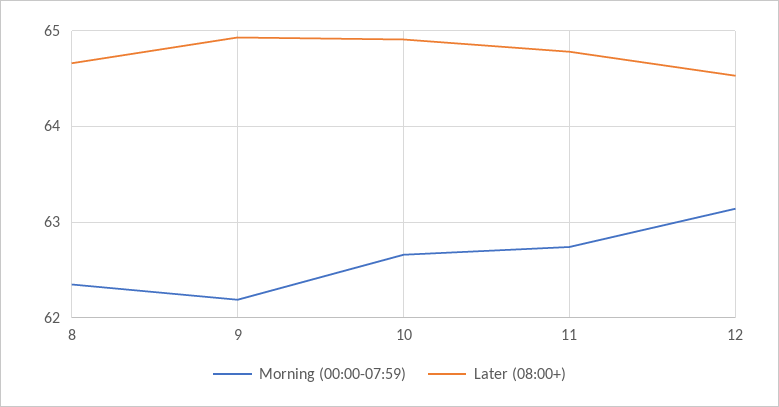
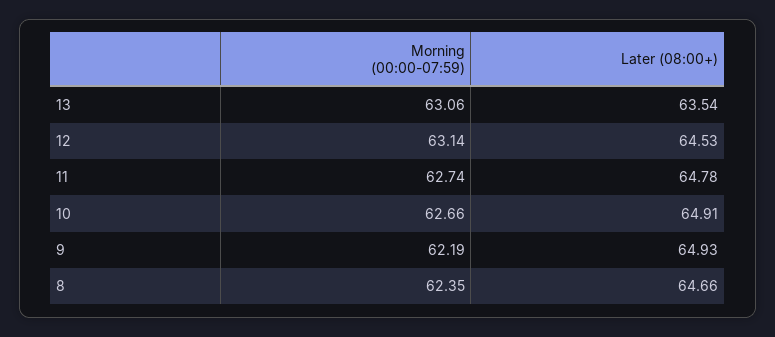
  {
    "Morning (00:00-07:59)": {
      "8": 62.35,
      "9": 62.19,
      "10": 62.66,
      "11": 62.74,
-     "12": 63.14
+     "12": 63.14,
+     "13": 63.06
    },
    "Later (08:00+)": {
      "8": 64.66,
      "9": 64.93,
      "10": 64.91,
      "11": 64.78,
-     "12": 64.53
+     "12": 64.53,
+     "13": 63.54
    }
  }

